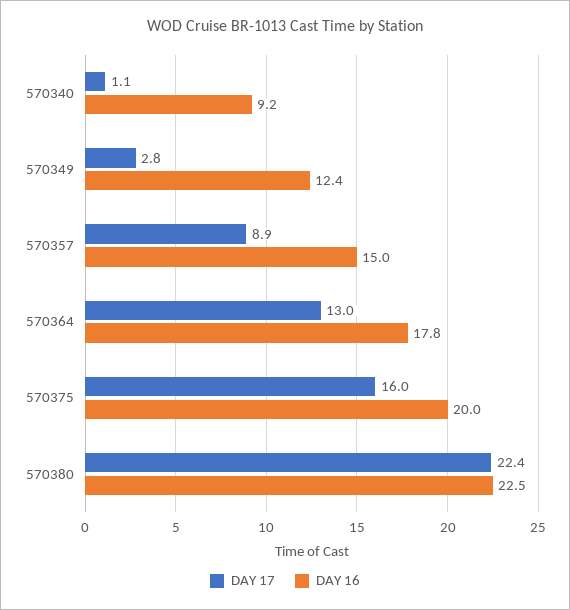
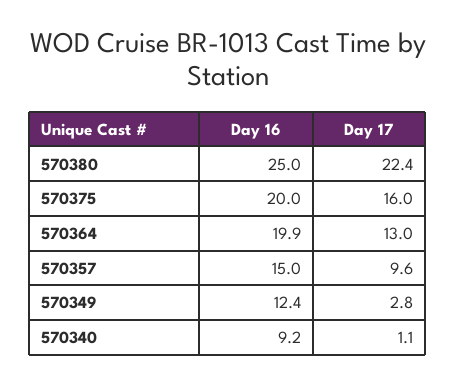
  {
    "DAY 17": {
      "570340": 1.1,
      "570349": 2.8,
-     "570357": 8.9,
+     "570357": 9.6,
      "570364": 13,
      "570375": 16,
      "570380": 22.4
    },
    "DAY 16": {
      "570340": 9.2,
      "570349": 12.4,
      "570357": 15,
-     "570364": 17.8,
+     "570364": 19.9,
      "570375": 20,
-     "570380": 22.5
+     "570380": 25
    }
  }

